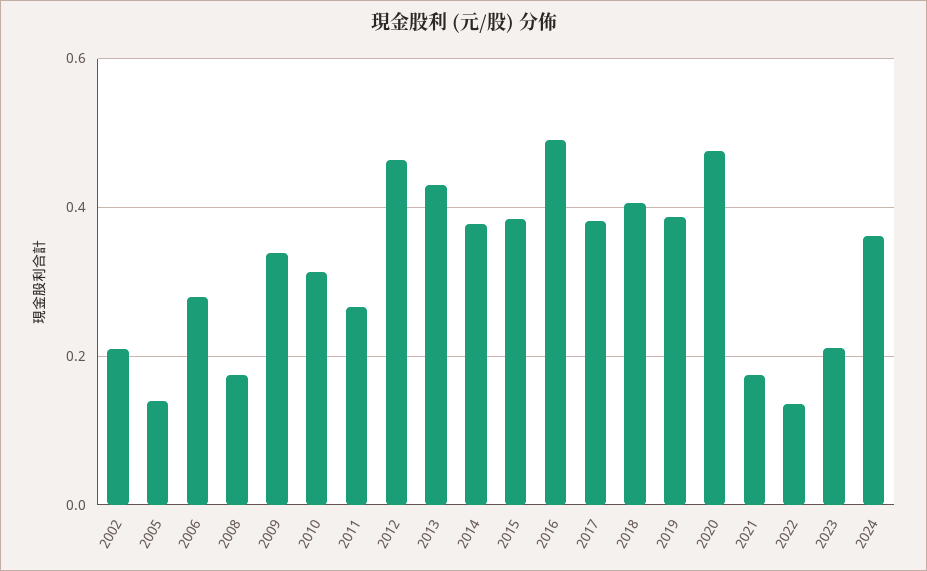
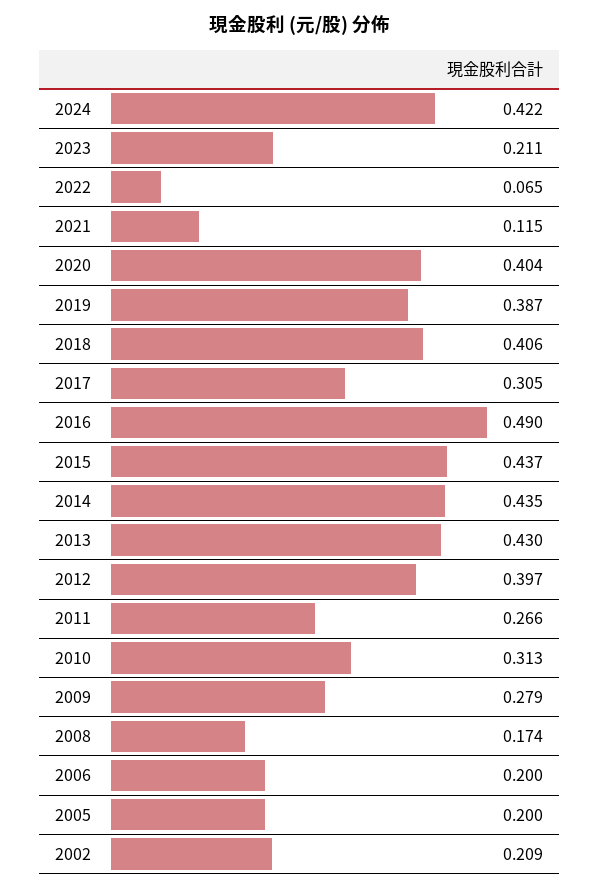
  {
    "2002": 0.209,
-   "2005": 0.14,
+   "2005": 0.2,
-   "2006": 0.28,
+   "2006": 0.2,
    "2008": 0.174,
-   "2009": 0.34,
+   "2009": 0.279,
    "2010": 0.313,
    "2011": 0.266,
-   "2012": 0.46,
+   "2012": 0.397,
    "2013": 0.43,
-   "2014": 0.38,
+   "2014": 0.435,
-   "2015": 0.38,
+   "2015": 0.437,
    "2016": 0.49,
-   "2017": 0.38,
+   "2017": 0.305,
    "2018": 0.406,
    "2019": 0.387,
-   "2020": 0.48,
+   "2020": 0.404,
-   "2021": 0.18,
+   "2021": 0.115,
-   "2022": 0.14,
+   "2022": 0.065,
    "2023": 0.211,
-   "2024": 0.36
+   "2024": 0.422
  }

